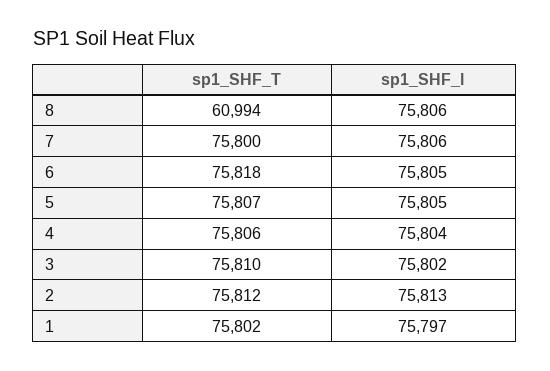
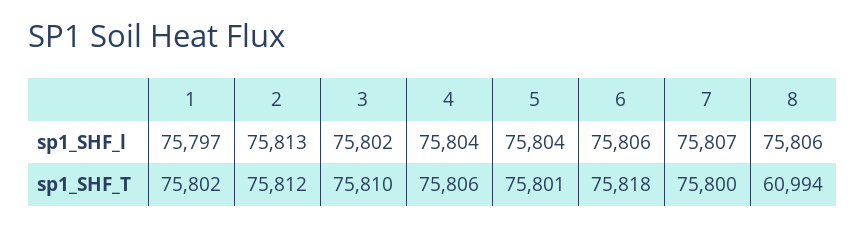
  {
    "sp1_SHF_T": {
      "8": 60994,
      "7": 75800,
      "6": 75818,
-     "5": 75807,
+     "5": 75801,
      "4": 75806,
      "3": 75810,
      "2": 75812,
      "1": 75802
    },
    "sp1_SHF_l": {
      "8": 75806,
-     "7": 75806,
+     "7": 75807,
-     "6": 75805,
+     "6": 75806,
-     "5": 75805,
+     "5": 75804,
      "4": 75804,
      "3": 75802,
      "2": 75813,
      "1": 75797
    }
  }

